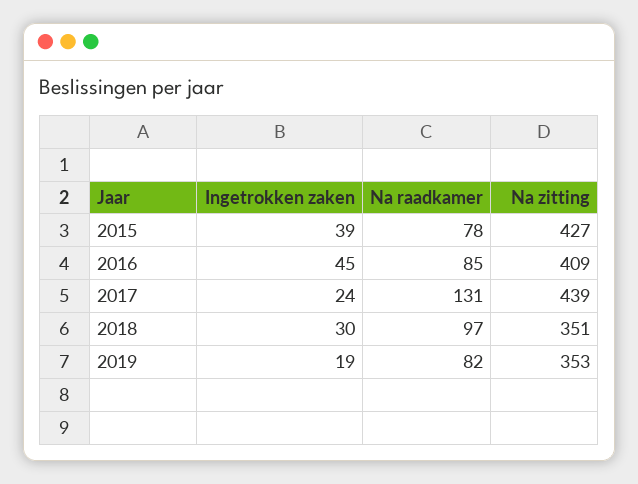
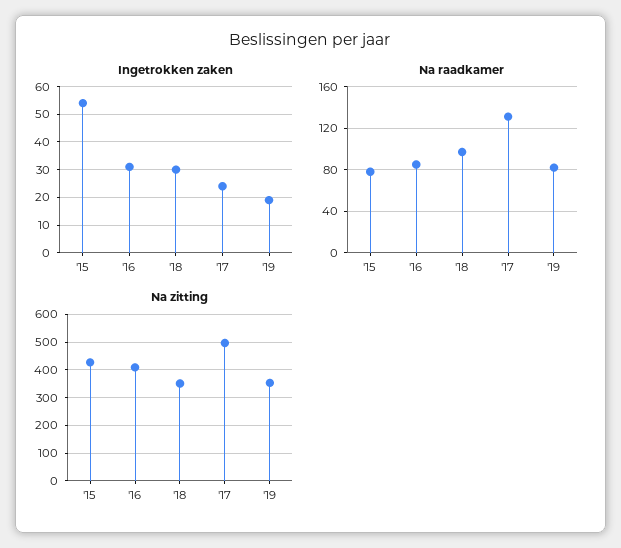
  {
    "Ingetrokken zaken": {
-     "2015": 39,
+     "2015": 55,
-     "2016": 45,
+     "2016": 30,
      "2017": 24,
      "2018": 30,
      "2019": 19
    },
    "Na raadkamer": {
      "2015": 78,
      "2016": 85,
      "2017": 131,
      "2018": 97,
      "2019": 82
    },
    "Na zitting": {
      "2015": 427,
      "2016": 409,
-     "2017": 439,
+     "2017": 500,
      "2018": 351,
      "2019": 353
    }
  }

